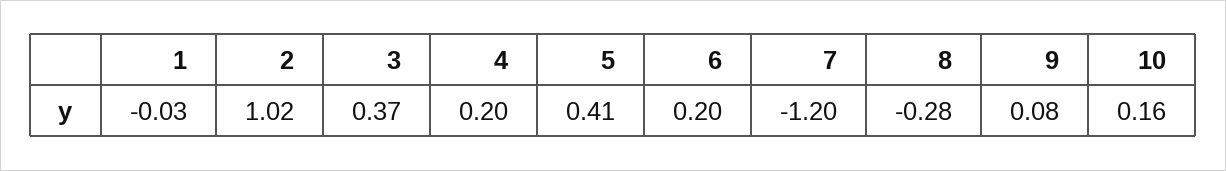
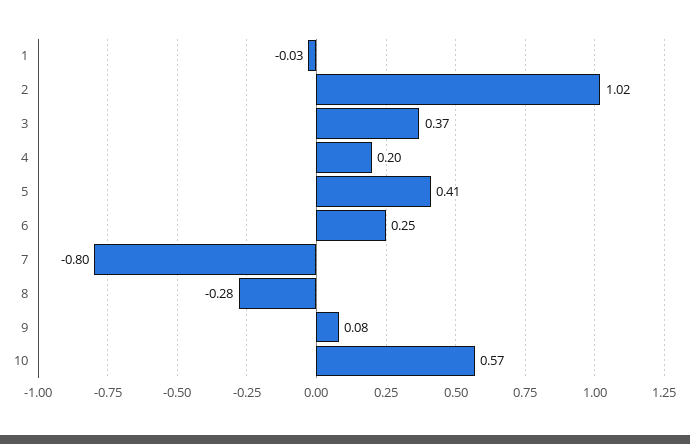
  {
    "1": -0.03,
    "2": 1.02,
    "3": 0.37,
    "4": 0.2,
    "5": 0.41,
-   "6": 0.2,
+   "6": 0.25,
-   "7": -1.2,
+   "7": -0.8,
    "8": -0.28,
    "9": 0.08,
-   "10": 0.16
+   "10": 0.57
  }

